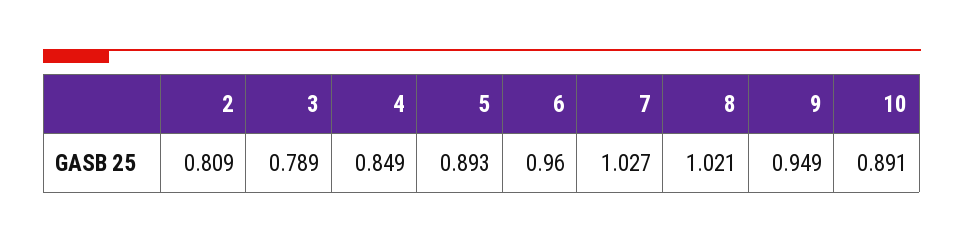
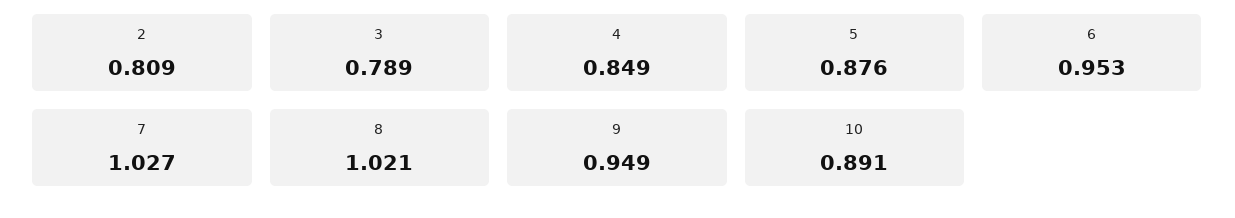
  {
    "2": 0.809,
    "3": 0.789,
    "4": 0.849,
-   "5": 0.893,
+   "5": 0.876,
-   "6": 0.96,
+   "6": 0.953,
    "7": 1.027,
    "8": 1.021,
    "9": 0.949,
    "10": 0.891
  }

